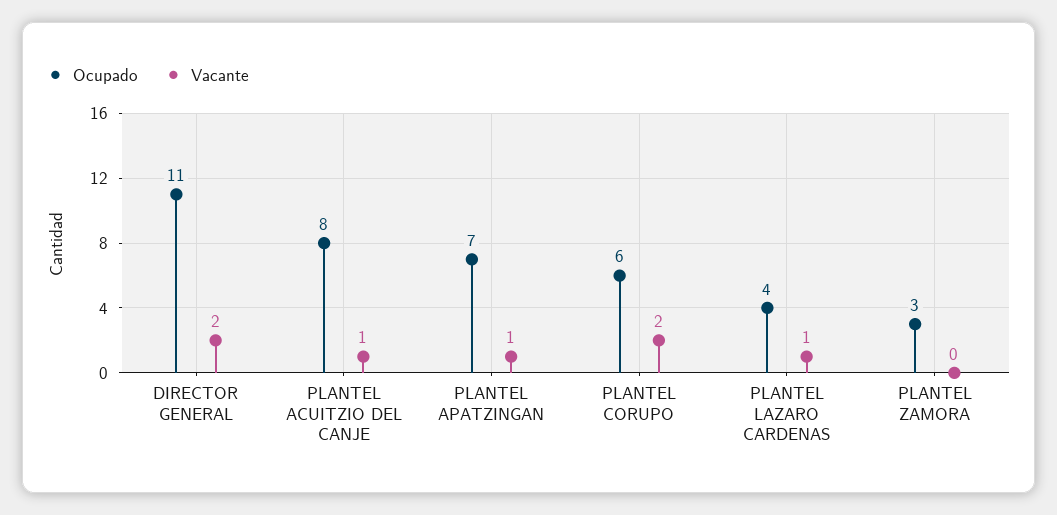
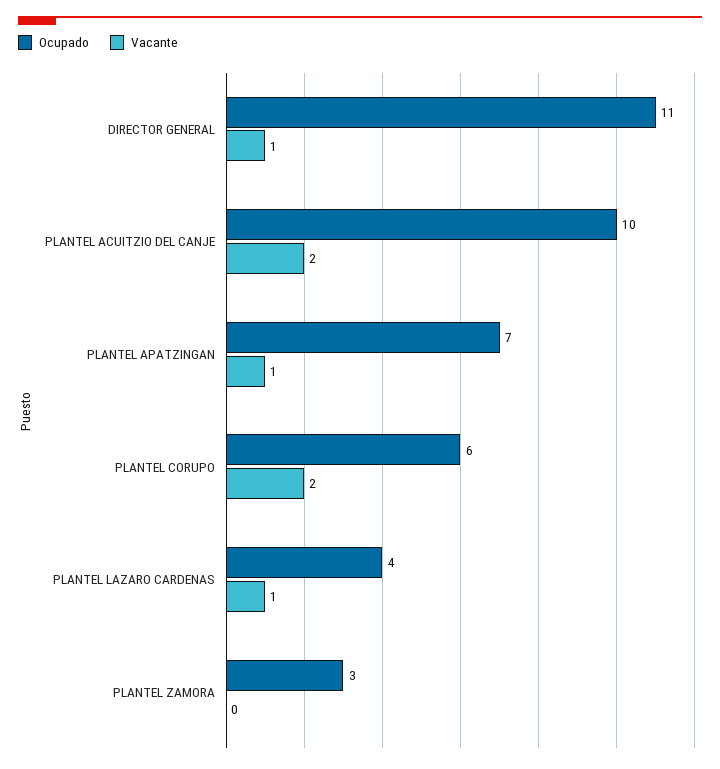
  {
    "Ocupado": {
      "DIRECTOR GENERAL": 11,
-     "PLANTEL ACUITZIO DEL CANJE": 8,
+     "PLANTEL ACUITZIO DEL CANJE": 10,
      "PLANTEL APATZINGAN": 7,
      "PLANTEL CORUPO": 6,
      "PLANTEL LAZARO CARDENAS": 4,
      "PLANTEL ZAMORA": 3
    },
    "Vacante": {
-     "DIRECTOR GENERAL": 2,
+     "DIRECTOR GENERAL": 1,
-     "PLANTEL ACUITZIO DEL CANJE": 1,
+     "PLANTEL ACUITZIO DEL CANJE": 2,
      "PLANTEL APATZINGAN": 1,
      "PLANTEL CORUPO": 2,
      "PLANTEL LAZARO CARDENAS": 1,
      "PLANTEL ZAMORA": 0
    }
  }

